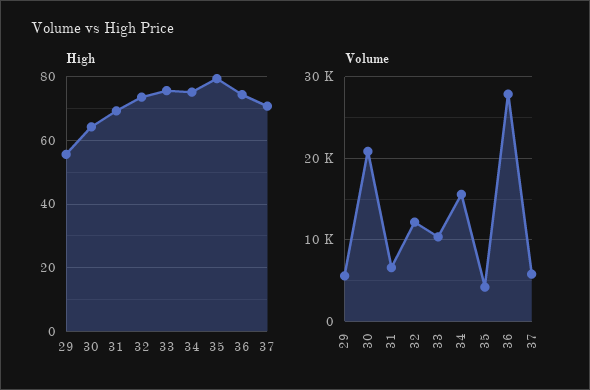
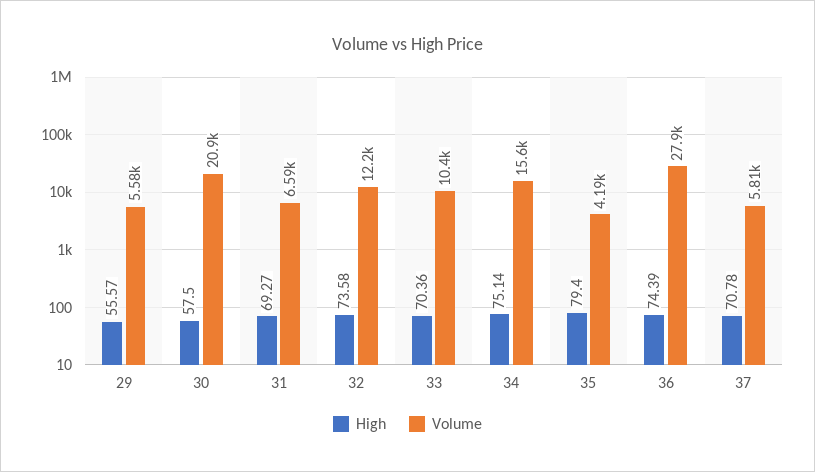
  {
    "High": {
      "29": 55.57,
-     "30": 64,
+     "30": 57.5,
      "31": 69.27,
      "32": 73.58,
-     "33": 76,
+     "33": 70.36,
      "34": 75.14,
      "35": 79.4,
      "36": 74.39,
      "37": 70.78
    },
    "Volume": {
      "29": 5580,
      "30": 20900,
      "31": 6590,
      "32": 12200,
      "33": 10400,
      "34": 15600,
      "35": 4190,
      "36": 27900,
      "37": 5810
    }
  }

